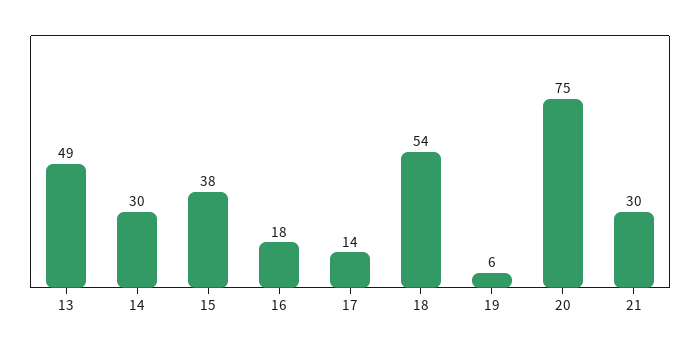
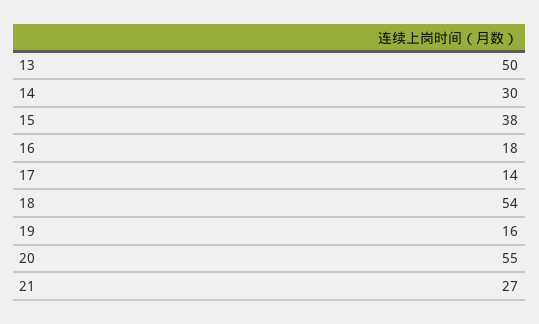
  {
-   "13": 49,
+   "13": 50,
    "14": 30,
    "15": 38,
    "16": 18,
    "17": 14,
    "18": 54,
-   "19": 6,
+   "19": 16,
-   "20": 75,
+   "20": 55,
-   "21": 30
+   "21": 27
  }

